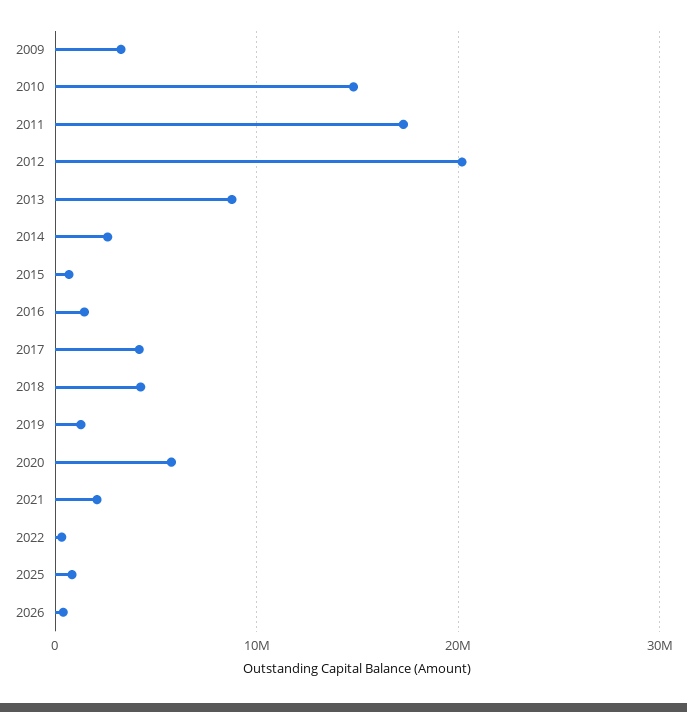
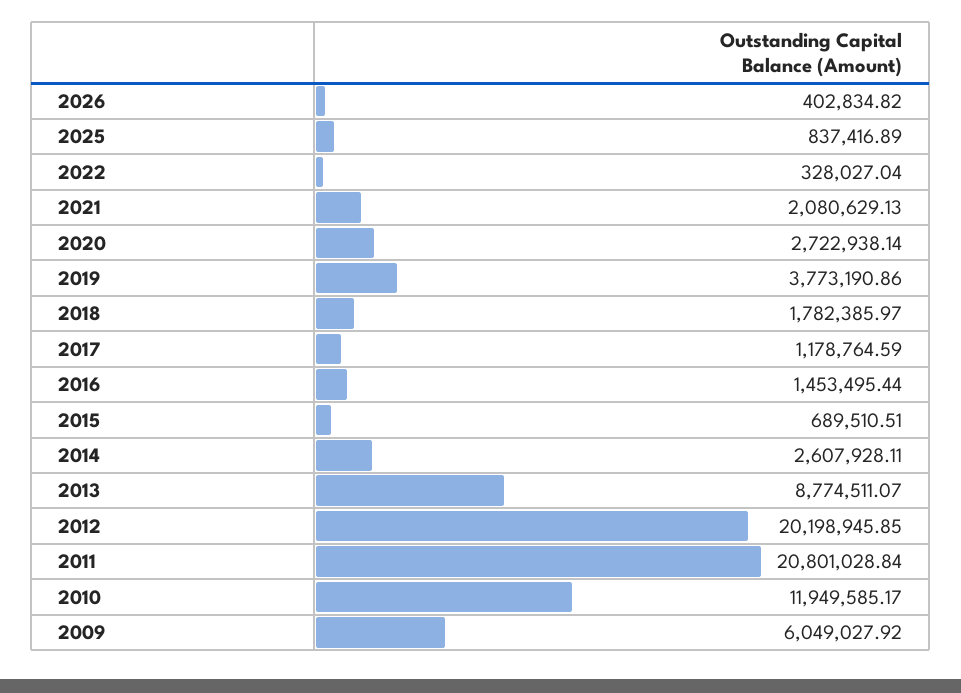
  {
-   "2009": 3000000,
+   "2009": 6049027.92,
-   "2010": 15000000,
+   "2010": 11949585.17,
-   "2011": 17000000,
+   "2011": 20801028.84,
    "2012": 20198945.85,
    "2013": 8774511.07,
    "2014": 2607928.11,
    "2015": 689510.51,
    "2016": 1453495.44,
-   "2017": 4000000,
+   "2017": 1178764.59,
-   "2018": 4000000,
+   "2018": 1782385.97,
-   "2019": 1000000,
+   "2019": 3773190.86,
-   "2020": 6000000,
+   "2020": 2722938.14,
    "2021": 2080629.13,
    "2022": 328027.04,
    "2025": 837416.89,
    "2026": 402834.82
  }

